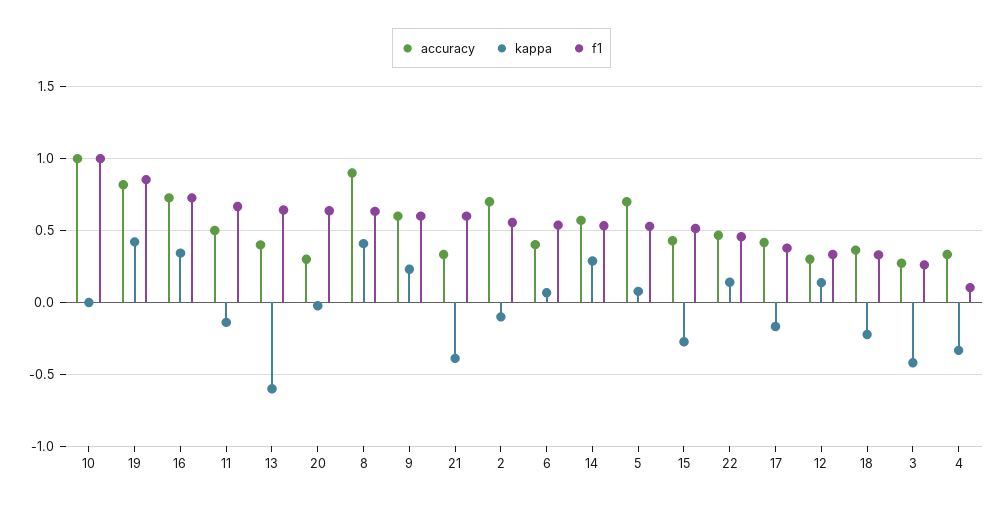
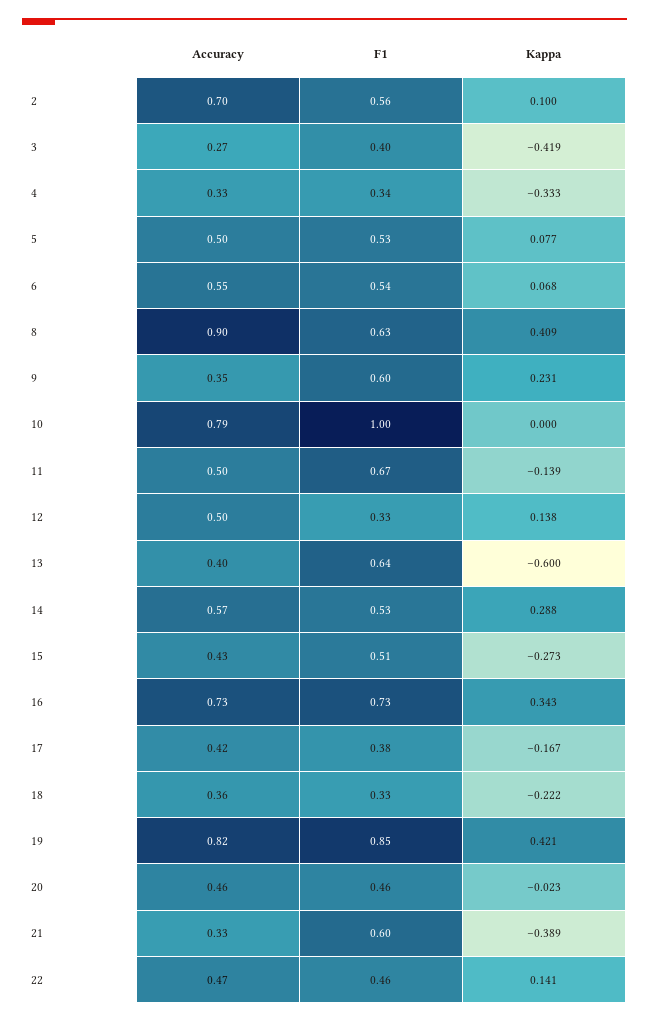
  {
    "accuracy": {
-     "10": 1,
+     "10": 0.79,
      "19": 0.82,
      "16": 0.73,
      "11": 0.5,
      "13": 0.4,
-     "20": 0.3,
+     "20": 0.46,
      "8": 0.9,
-     "9": 0.6,
+     "9": 0.35,
      "21": 0.33,
      "2": 0.7,
-     "6": 0.4,
+     "6": 0.55,
      "14": 0.57,
-     "5": 0.7,
+     "5": 0.5,
      "15": 0.43,
      "22": 0.47,
      "17": 0.42,
-     "12": 0.3,
+     "12": 0.5,
      "18": 0.36,
      "3": 0.27,
      "4": 0.33
    },
    "kappa": {
      "10": 0,
      "19": 0.421,
      "16": 0.343,
      "11": -0.139,
      "13": -0.6,
      "20": -0.023,
      "8": 0.409,
      "9": 0.231,
      "21": -0.389,
-     "2": -0.1,
+     "2": 0.1,
      "6": 0.068,
      "14": 0.288,
      "5": 0.077,
      "15": -0.273,
      "22": 0.141,
      "17": -0.167,
      "12": 0.138,
      "18": -0.222,
      "3": -0.419,
      "4": -0.333
    },
    "f1": {
      "10": 1,
      "19": 0.85,
      "16": 0.73,
      "11": 0.67,
      "13": 0.64,
-     "20": 0.65,
+     "20": 0.46,
      "8": 0.63,
      "9": 0.6,
      "21": 0.6,
      "2": 0.56,
      "6": 0.54,
      "14": 0.53,
      "5": 0.53,
      "15": 0.51,
      "22": 0.46,
      "17": 0.38,
      "12": 0.33,
      "18": 0.33,
-     "3": 0.25,
+     "3": 0.4,
-     "4": 0.1
+     "4": 0.34
    }
  }

